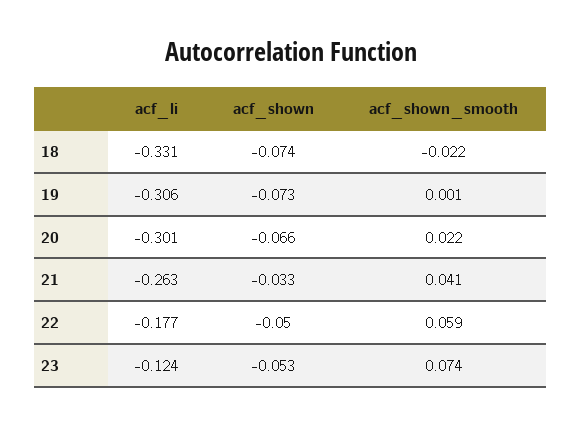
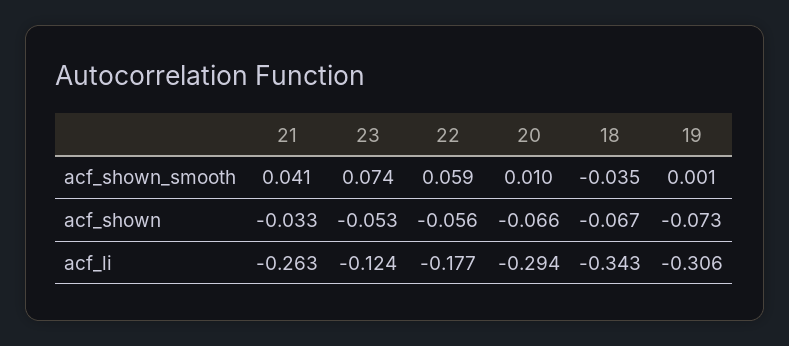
  {
    "acf_li": {
-     "18": -0.331,
+     "18": -0.343,
      "19": -0.306,
-     "20": -0.301,
+     "20": -0.294,
      "21": -0.263,
      "22": -0.177,
      "23": -0.124
    },
    "acf_shown": {
-     "18": -0.074,
+     "18": -0.067,
      "19": -0.073,
      "20": -0.066,
      "21": -0.033,
-     "22": -0.05,
+     "22": -0.056,
      "23": -0.053
    },
    "acf_shown_smooth": {
-     "18": -0.022,
+     "18": -0.035,
      "19": 0.001,
-     "20": 0.022,
+     "20": 0.01,
      "21": 0.041,
      "22": 0.059,
      "23": 0.074
    }
  }

